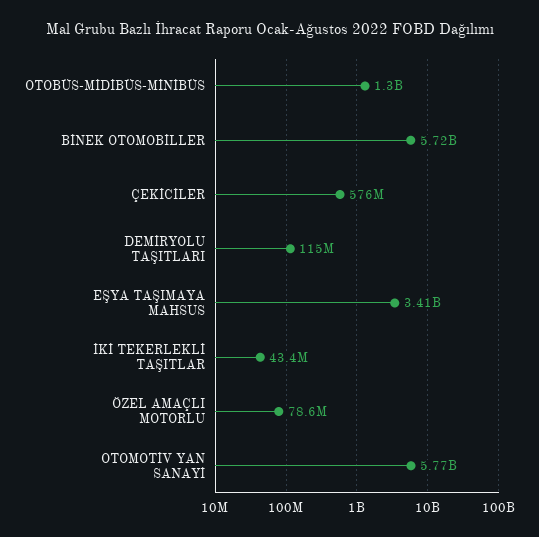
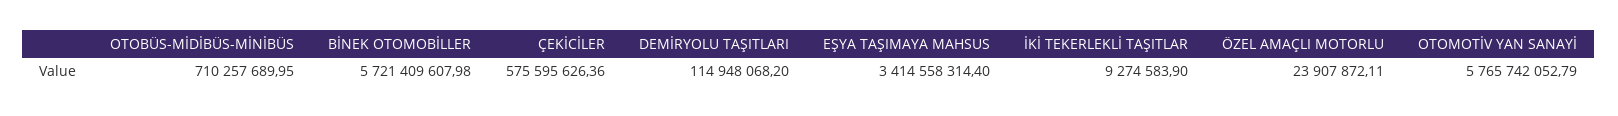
  {
-   "OTOBÜS-MİDİBÜS-MİNİBÜS": 1300000000,
+   "OTOBÜS-MİDİBÜS-MİNİBÜS": 710257689.95,
    "BİNEK OTOMOBİLLER": 5721409607.98,
    "ÇEKİCİLER": 575595626.36,
    "DEMİRYOLU TAŞITLARI": 114948068.2,
    "EŞYA TAŞIMAYA MAHSUS": 3414558314.4,
-   "İKİ TEKERLEKLİ TAŞITLAR": 43400000,
+   "İKİ TEKERLEKLİ TAŞITLAR": 9274583.9,
-   "ÖZEL AMAÇLI MOTORLU": 78600000,
+   "ÖZEL AMAÇLI MOTORLU": 23907872.11,
    "OTOMOTİV YAN SANAYİ": 5765742052.79
  }

